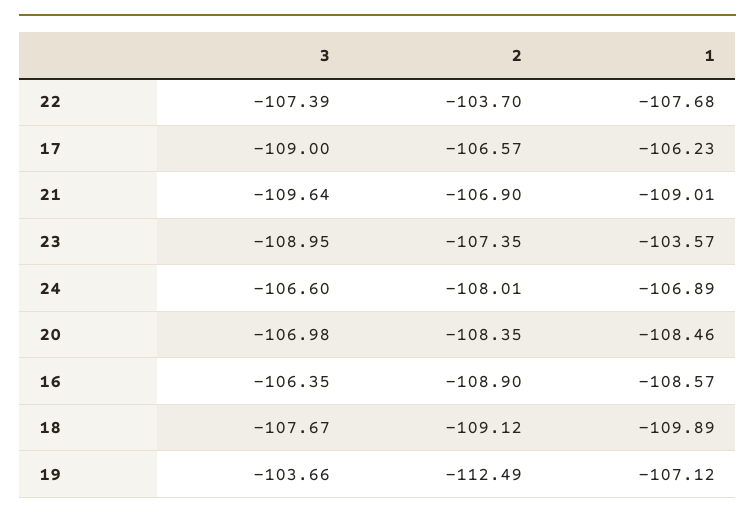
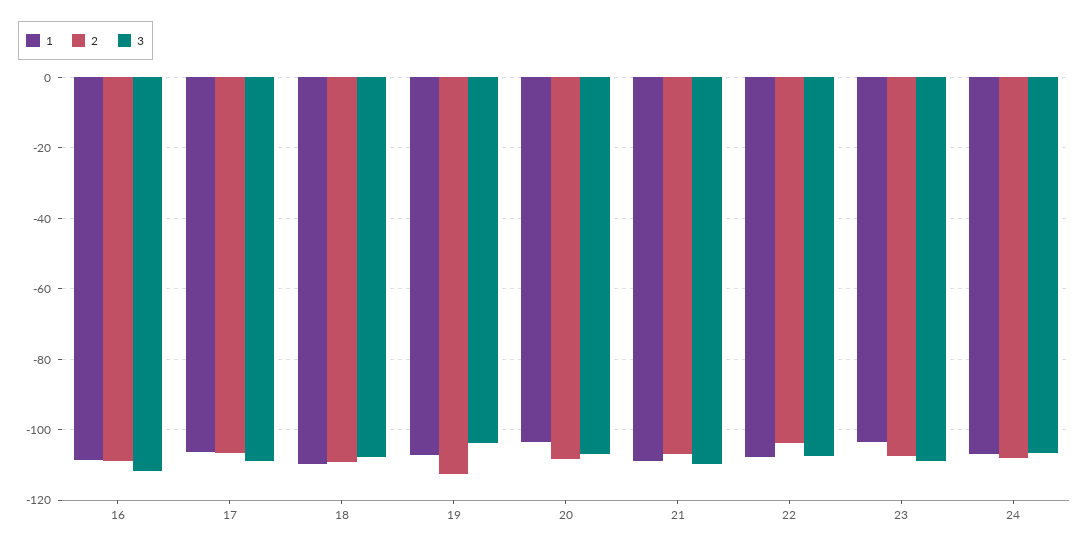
  {
    "3": {
      "22": -107.39,
      "17": -109,
      "21": -109.64,
      "23": -108.95,
      "24": -106.6,
      "20": -106.98,
-     "16": -106.35,
+     "16": -112,
      "18": -107.67,
      "19": -103.66
    },
    "2": {
      "22": -103.7,
      "17": -106.57,
      "21": -106.9,
      "23": -107.35,
      "24": -108.01,
      "20": -108.35,
      "16": -108.9,
      "18": -109.12,
      "19": -112.49
    },
    "1": {
      "22": -107.68,
      "17": -106.23,
      "21": -109.01,
      "23": -103.57,
      "24": -106.89,
-     "20": -108.46,
+     "20": -104,
      "16": -108.57,
      "18": -109.89,
      "19": -107.12
    }
  }

